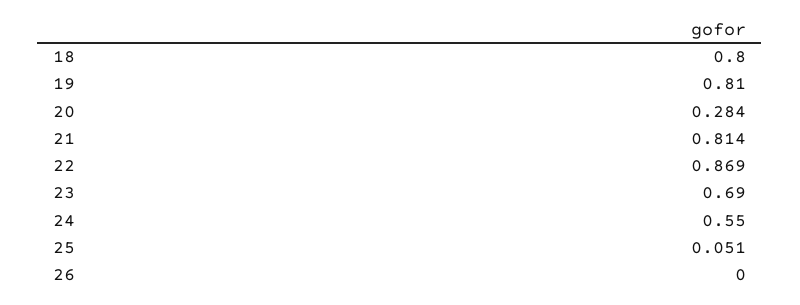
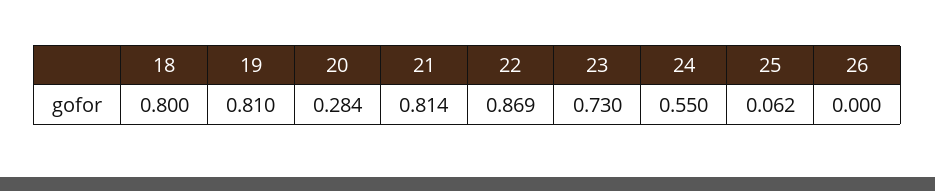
  {
    "18": 0.8,
    "19": 0.81,
    "20": 0.284,
    "21": 0.814,
    "22": 0.869,
-   "23": 0.69,
+   "23": 0.73,
    "24": 0.55,
-   "25": 0.051,
+   "25": 0.062,
    "26": 0
  }

